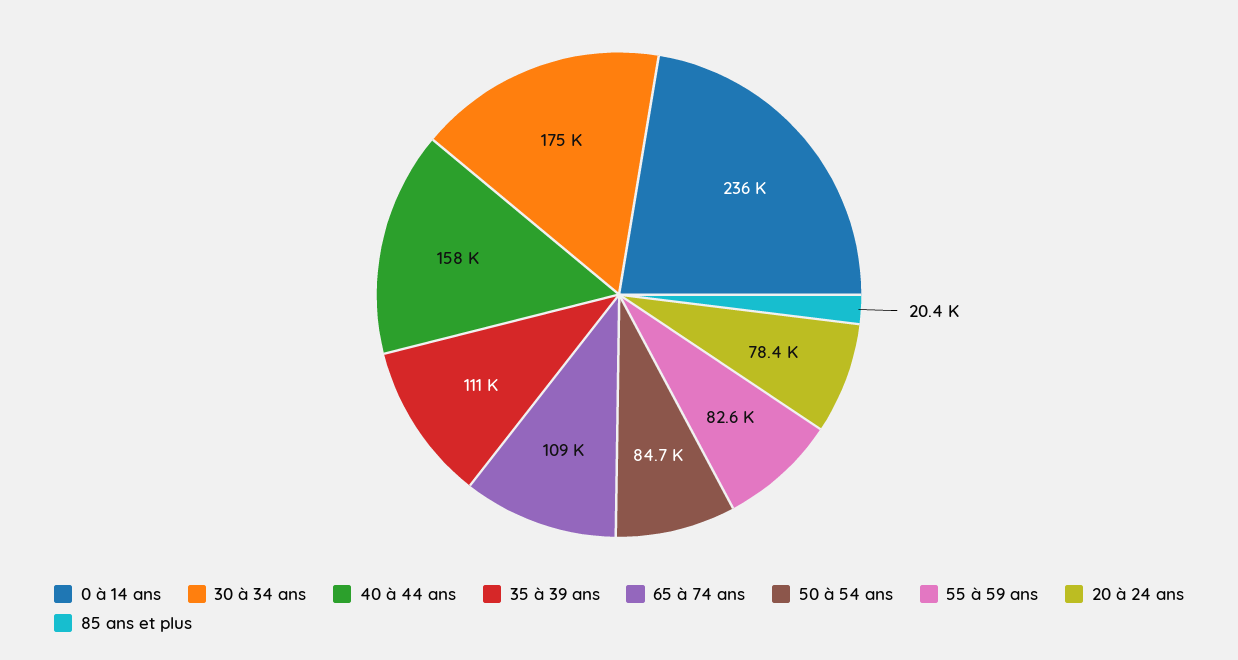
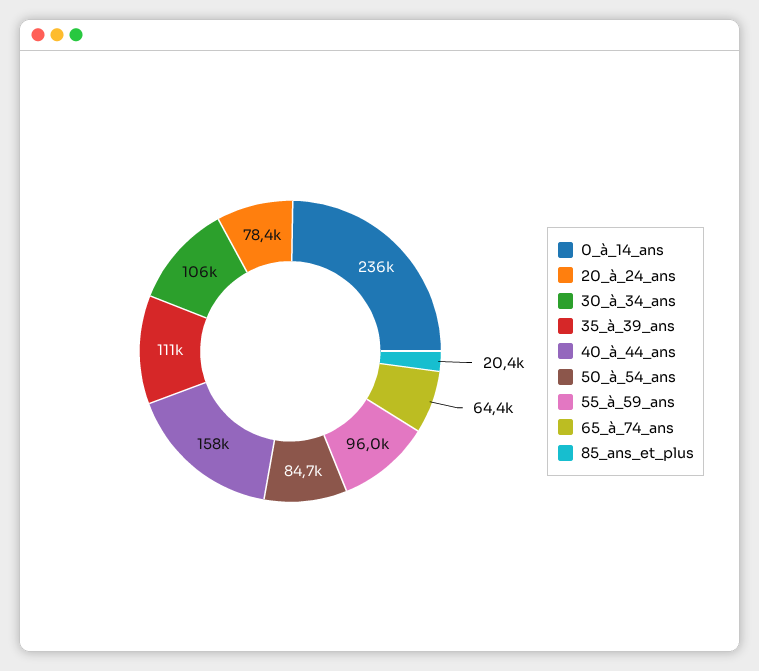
  {
    "0 à 14 ans": 236000,
-   "30 à 34 ans": 175000,
+   "30 à 34 ans": 106000,
    "40 à 44 ans": 158000,
    "35 à 39 ans": 111000,
-   "65 à 74 ans": 109000,
+   "65 à 74 ans": 64400,
    "50 à 54 ans": 84700,
-   "55 à 59 ans": 82600,
+   "55 à 59 ans": 96000,
    "20 à 24 ans": 78400,
    "85 ans et plus": 20400
  }

